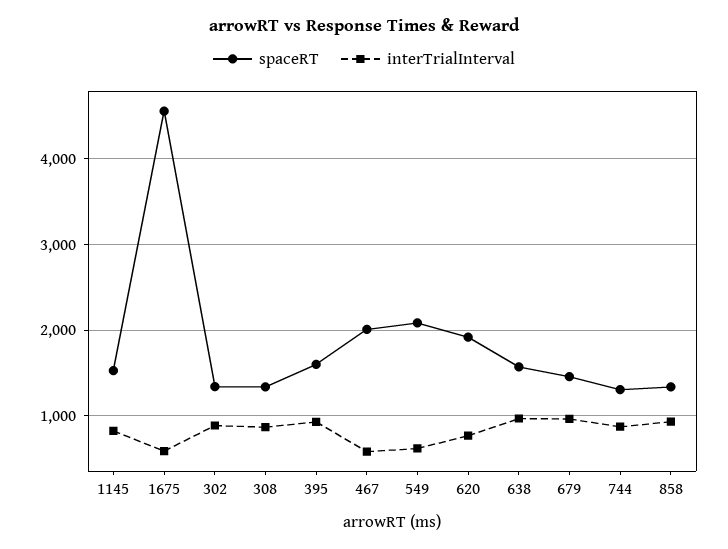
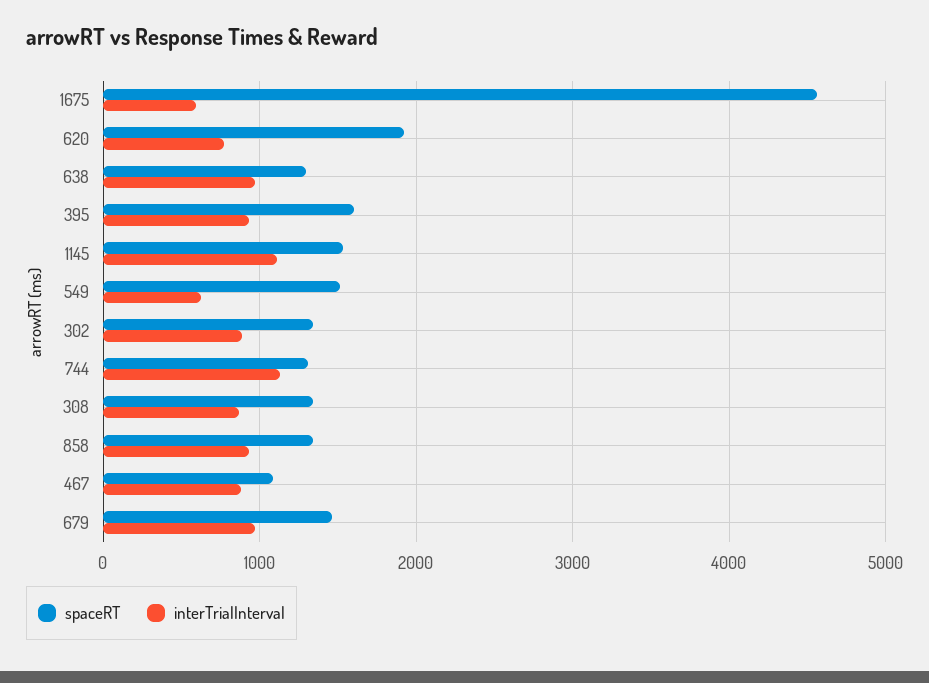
  {
    "spaceRT": {
      "1145": 1500,
      "1675": 4600,
      "302": 1300,
      "308": 1300,
      "395": 1600,
-     "467": 2000,
+     "467": 1100,
-     "549": 2100,
+     "549": 1500,
      "620": 1900,
-     "638": 1600,
+     "638": 1300,
      "679": 1500,
      "744": 1300,
      "858": 1300
    },
    "interTrialInterval": {
-     "1145": 800,
+     "1145": 1100,
      "1675": 600,
      "302": 900,
      "308": 900,
      "395": 900,
-     "467": 600,
+     "467": 900,
      "549": 600,
      "620": 800,
      "638": 1000,
      "679": 1000,
-     "744": 900,
+     "744": 1100,
      "858": 900
    }
  }

